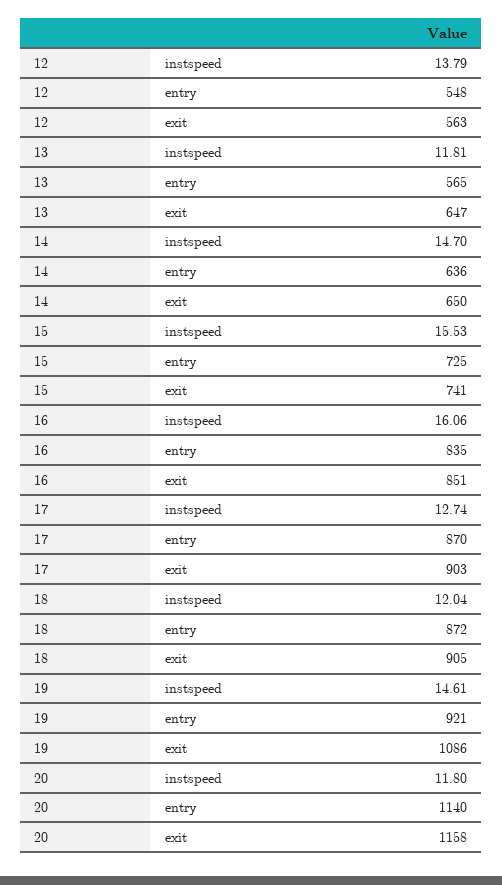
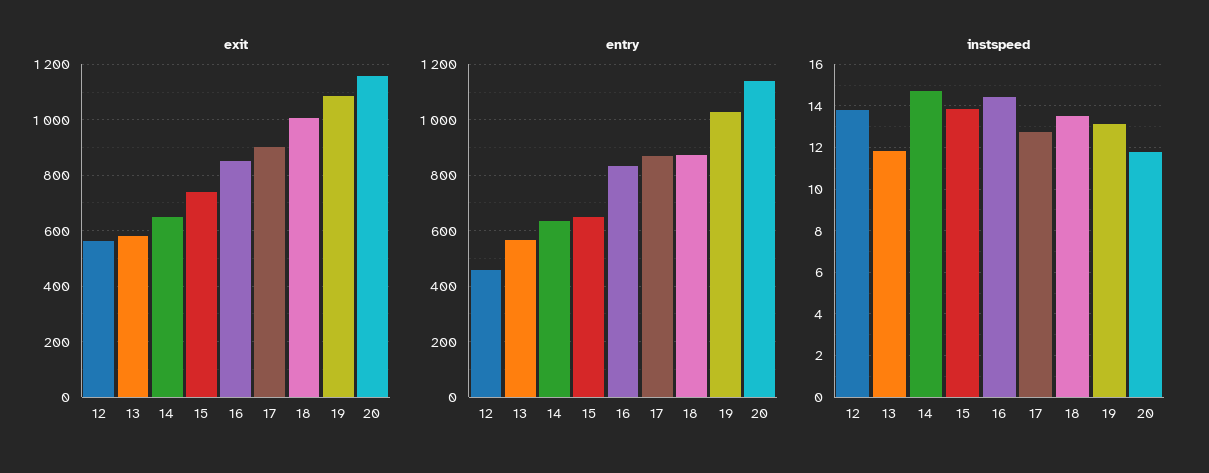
  {
    "instspeed": {
      "12": 13.79,
      "13": 11.81,
      "14": 14.7,
-     "15": 15.53,
+     "15": 14,
-     "16": 16.06,
+     "16": 14.5,
      "17": 12.74,
-     "18": 12.04,
+     "18": 13.5,
-     "19": 14.61,
+     "19": 13,
      "20": 11.8
    },
    "entry": {
-     "12": 548,
+     "12": 450,
      "13": 565,
      "14": 636,
-     "15": 725,
+     "15": 650,
      "16": 835,
      "17": 870,
      "18": 872,
-     "19": 921,
+     "19": 1025,
      "20": 1140
    },
    "exit": {
      "12": 563,
-     "13": 647,
+     "13": 575,
      "14": 650,
      "15": 741,
      "16": 851,
      "17": 903,
-     "18": 905,
+     "18": 1000,
      "19": 1086,
      "20": 1158
    }
  }

